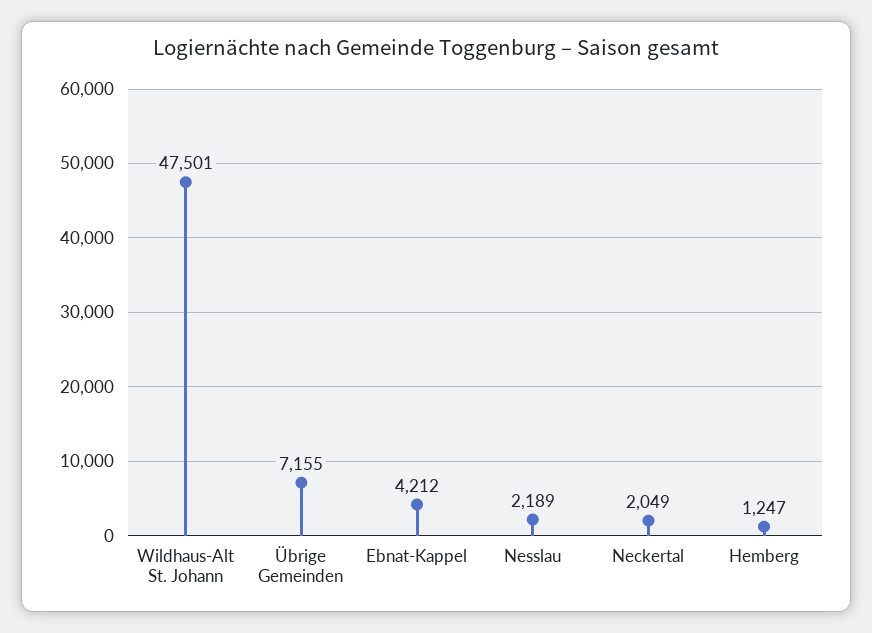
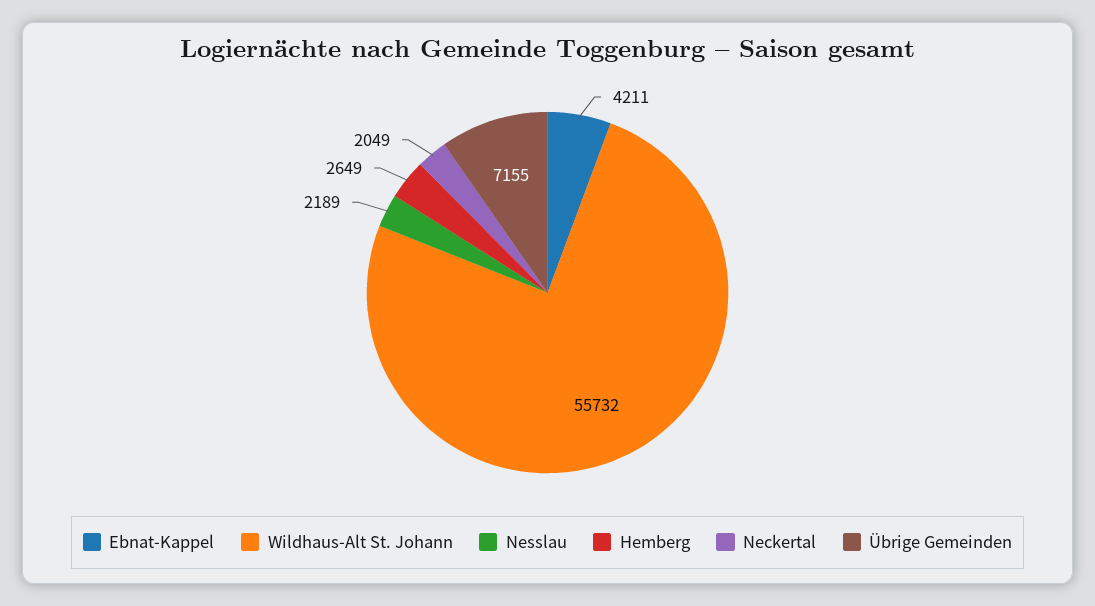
  {
-   "Wildhaus-Alt St. Johann": 47501,
+   "Wildhaus-Alt St. Johann": 55732,
    "Übrige Gemeinden": 7155,
-   "Ebnat-Kappel": 4212,
+   "Ebnat-Kappel": 4211,
    "Nesslau": 2189,
    "Neckertal": 2049,
-   "Hemberg": 1247
+   "Hemberg": 2649
  }

